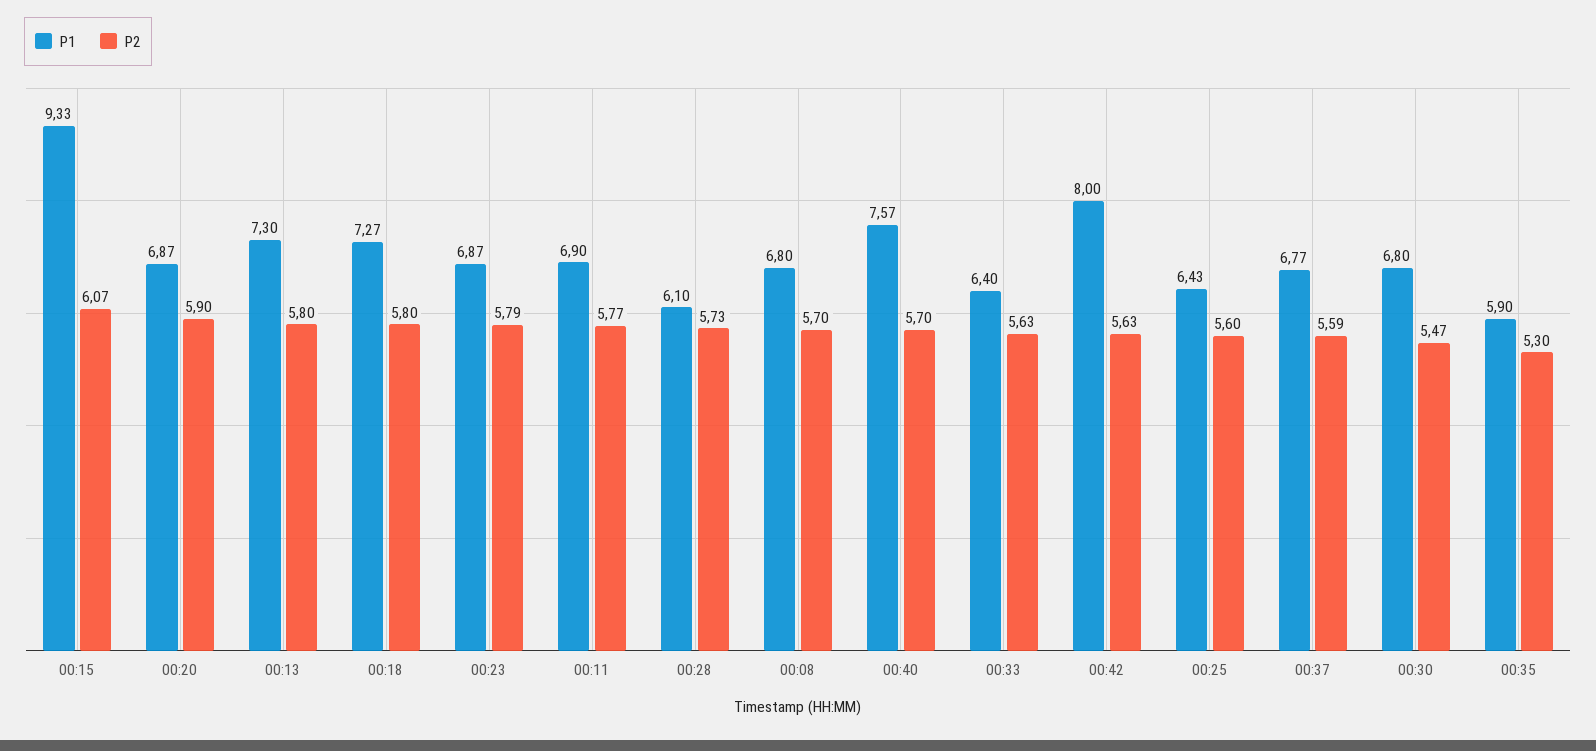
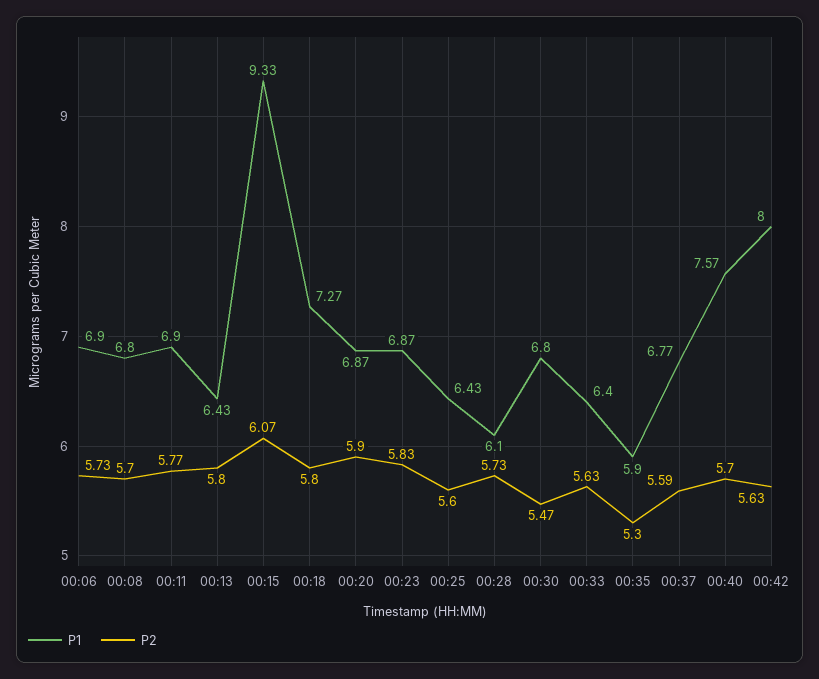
  {
    "P1": {
      "00:15": 9.33,
      "00:20": 6.87,
-     "00:13": 7.3,
+     "00:13": 6.43,
      "00:18": 7.27,
      "00:23": 6.87,
      "00:11": 6.9,
      "00:28": 6.1,
      "00:08": 6.8,
      "00:40": 7.57,
      "00:33": 6.4,
      "00:42": 8,
      "00:25": 6.43,
      "00:37": 6.77,
      "00:30": 6.8,
-     "00:35": 5.9
+     "00:35": 5.9,
+     "00:06": 6.9
    },
    "P2": {
      "00:15": 6.07,
      "00:20": 5.9,
      "00:13": 5.8,
      "00:18": 5.8,
-     "00:23": 5.79,
+     "00:23": 5.83,
      "00:11": 5.77,
      "00:28": 5.73,
      "00:08": 5.7,
      "00:40": 5.7,
      "00:33": 5.63,
      "00:42": 5.63,
      "00:25": 5.6,
      "00:37": 5.59,
      "00:30": 5.47,
-     "00:35": 5.3
+     "00:35": 5.3,
+     "00:06": 5.73
    }
  }

